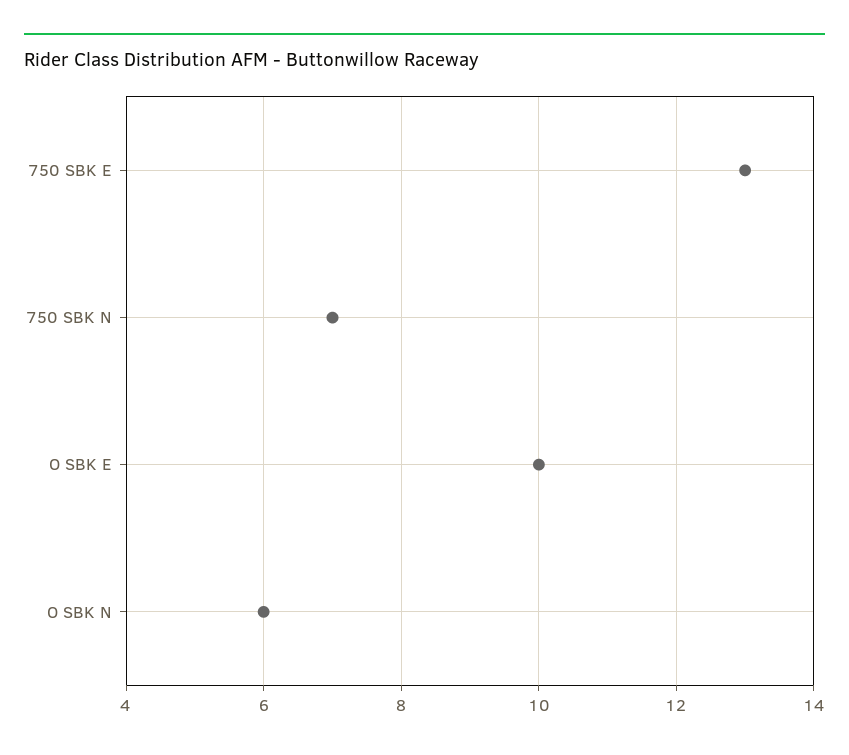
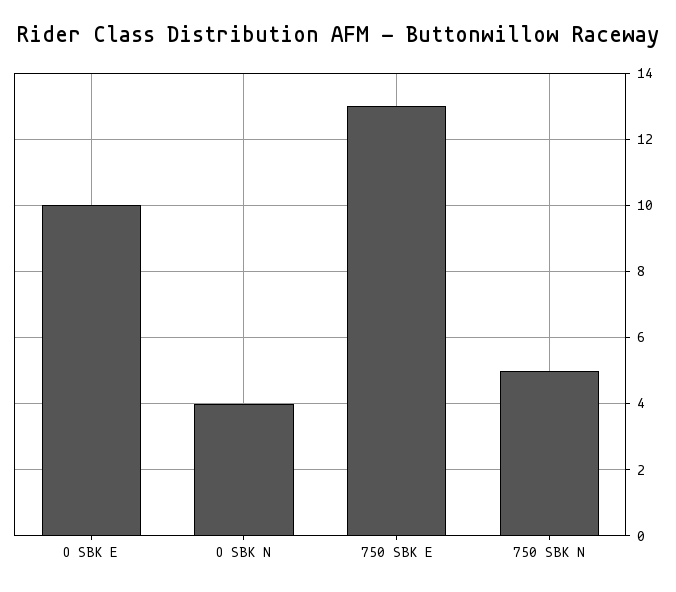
  {
    "750 SBK E": 13,
-   "750 SBK N": 7,
+   "750 SBK N": 5,
    "O SBK E": 10,
-   "O SBK N": 6
+   "O SBK N": 4
  }

